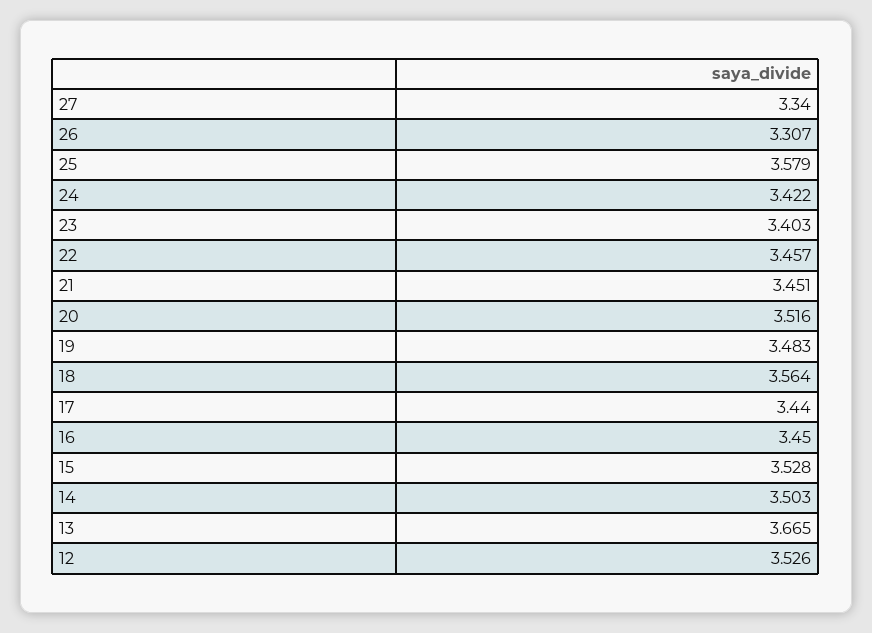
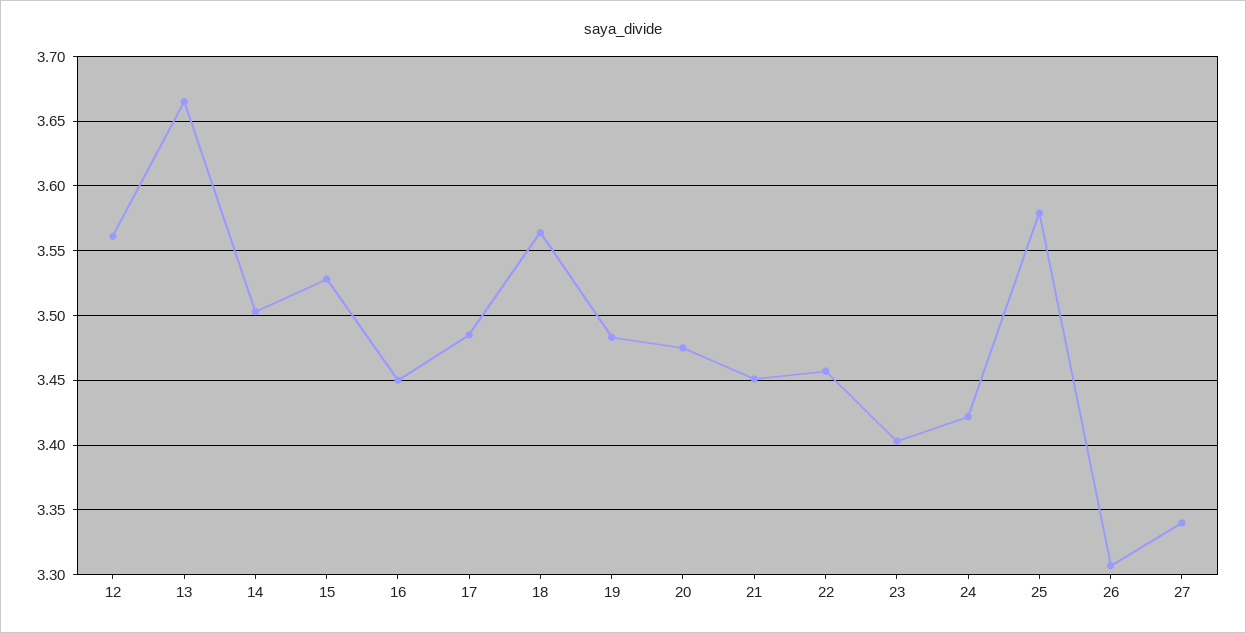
  {
    "27": 3.34,
    "26": 3.307,
    "25": 3.579,
    "24": 3.422,
    "23": 3.403,
    "22": 3.457,
    "21": 3.451,
-   "20": 3.516,
+   "20": 3.475,
    "19": 3.483,
    "18": 3.564,
-   "17": 3.44,
+   "17": 3.485,
    "16": 3.45,
    "15": 3.528,
    "14": 3.503,
    "13": 3.665,
-   "12": 3.526
+   "12": 3.56
  }

